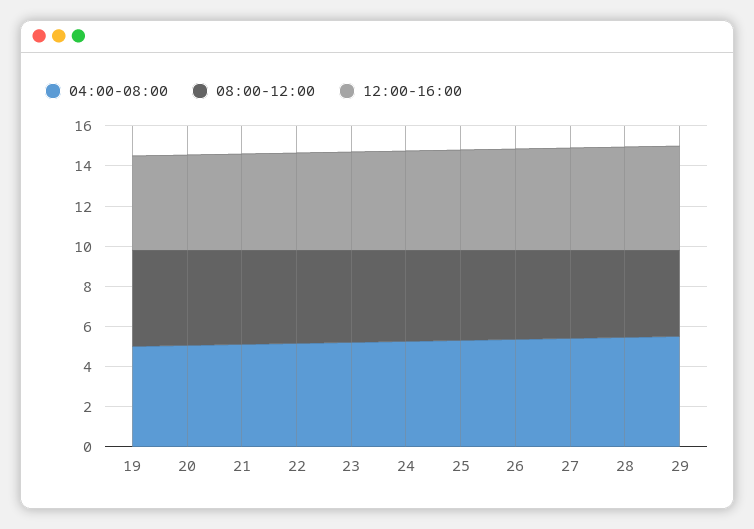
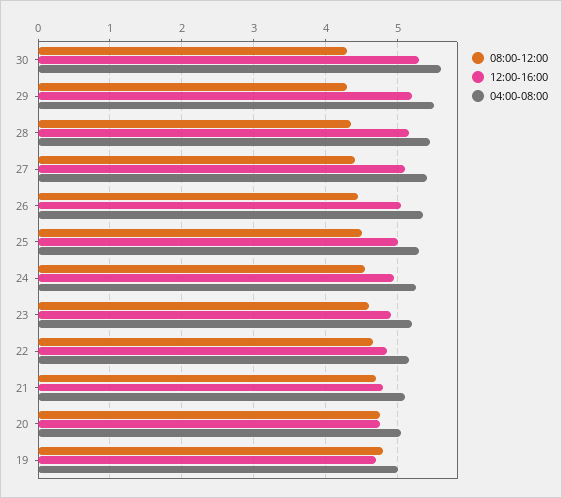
  {
    "04:00-08:00": {
      "19": 5,
      "20": 5.1,
      "21": 5.1,
      "22": 5.2,
      "23": 5.2,
      "24": 5.3,
      "25": 5.3,
      "26": 5.4,
      "27": 5.4,
      "28": 5.5,
-     "29": 5.5
+     "29": 5.5,
+     "30": 5.6
    },
    "08:00-12:00": {
      "19": 4.8,
      "20": 4.8,
      "21": 4.7,
      "22": 4.7,
      "23": 4.6,
      "24": 4.6,
      "25": 4.5,
      "26": 4.5,
      "27": 4.4,
      "28": 4.4,
-     "29": 4.3
+     "29": 4.3,
+     "30": 4.3
    },
    "12:00-16:00": {
      "19": 4.7,
      "20": 4.8,
      "21": 4.8,
      "22": 4.9,
      "23": 4.9,
      "24": 5,
      "25": 5,
      "26": 5.1,
      "27": 5.1,
      "28": 5.2,
-     "29": 5.2
+     "29": 5.2,
+     "30": 5.3
    }
  }

